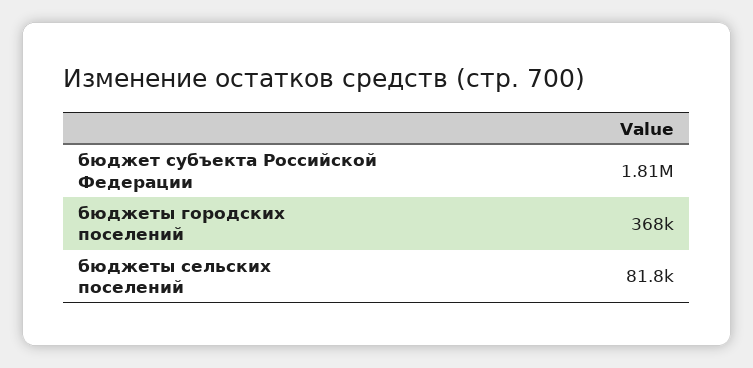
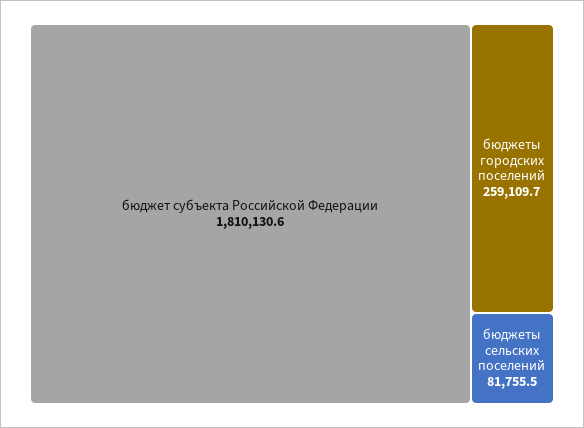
  {
    "бюджет субъекта Российской Федерации": 1810130.6,
-   "бюджеты городских поселений": 368000,
+   "бюджеты городских поселений": 259109.7,
    "бюджеты сельских поселений": 81755.5
  }

